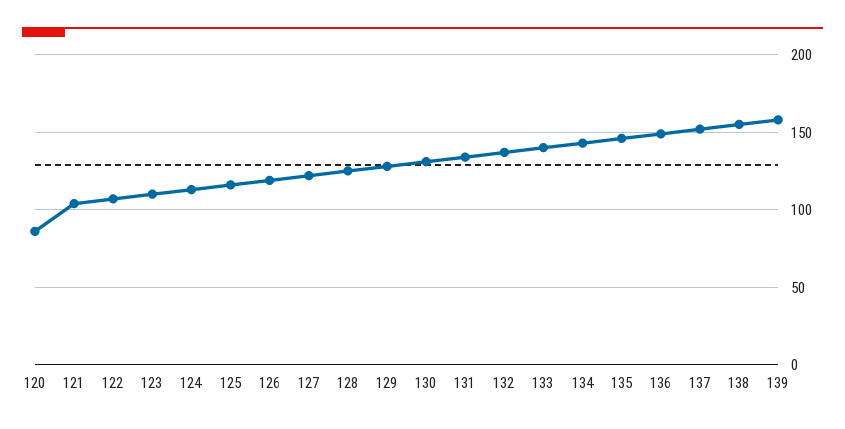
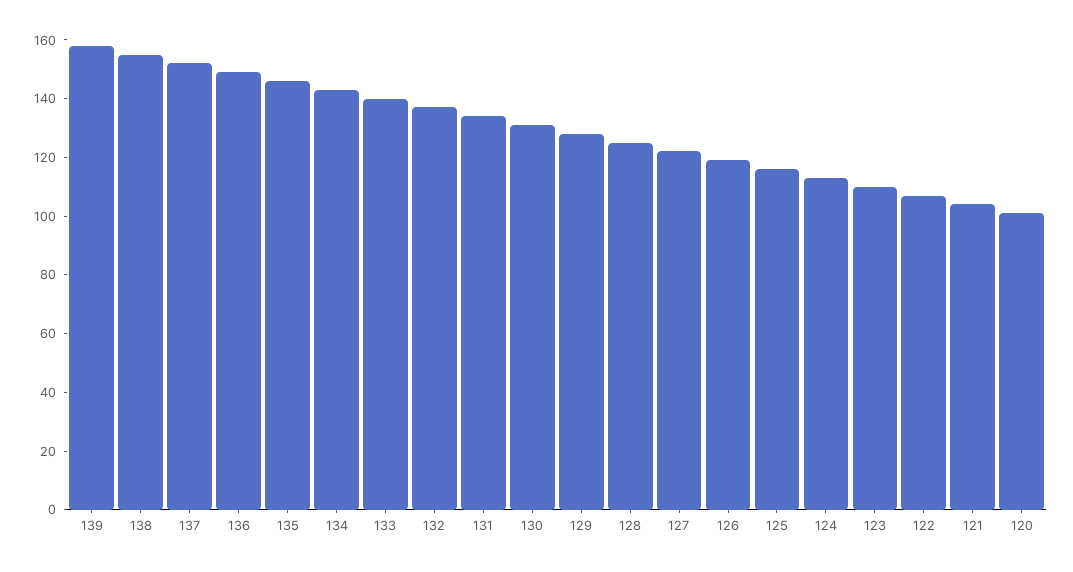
  {
-   "120": 85,
+   "120": 100,
    "121": 105,
    "122": 105,
    "123": 110,
    "124": 115,
    "125": 115,
    "126": 120,
    "127": 120,
    "128": 125,
    "129": 130,
    "130": 130,
    "131": 135,
    "132": 135,
    "133": 140,
    "134": 145,
    "135": 145,
    "136": 150,
    "137": 150,
    "138": 155,
    "139": 160
  }

